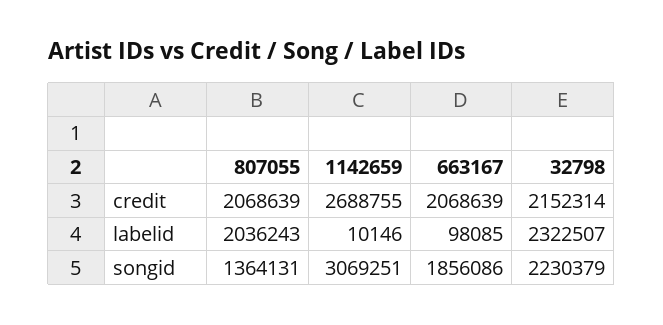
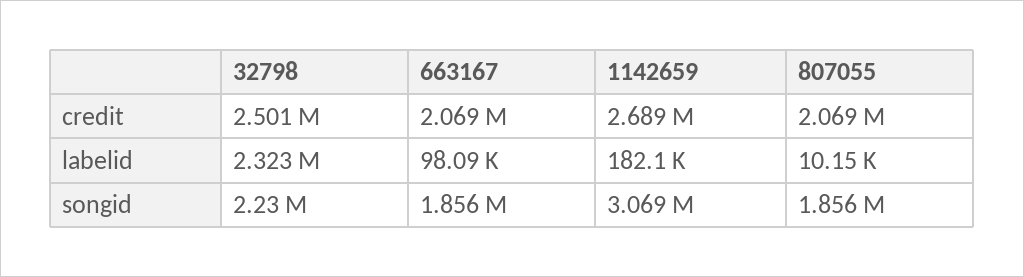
  {
    "807055": {
      "credit": 2068639,
-     "labelid": 2036243,
+     "labelid": 10150,
-     "songid": 1364131
+     "songid": 1856000
    },
    "1142659": {
      "credit": 2688755,
-     "labelid": 10146,
+     "labelid": 182100,
      "songid": 3069251
    },
    "663167": {
      "credit": 2068639,
      "labelid": 98085,
      "songid": 1856086
    },
    "32798": {
-     "credit": 2152314,
+     "credit": 2501000,
      "labelid": 2322507,
      "songid": 2230379
    }
  }

